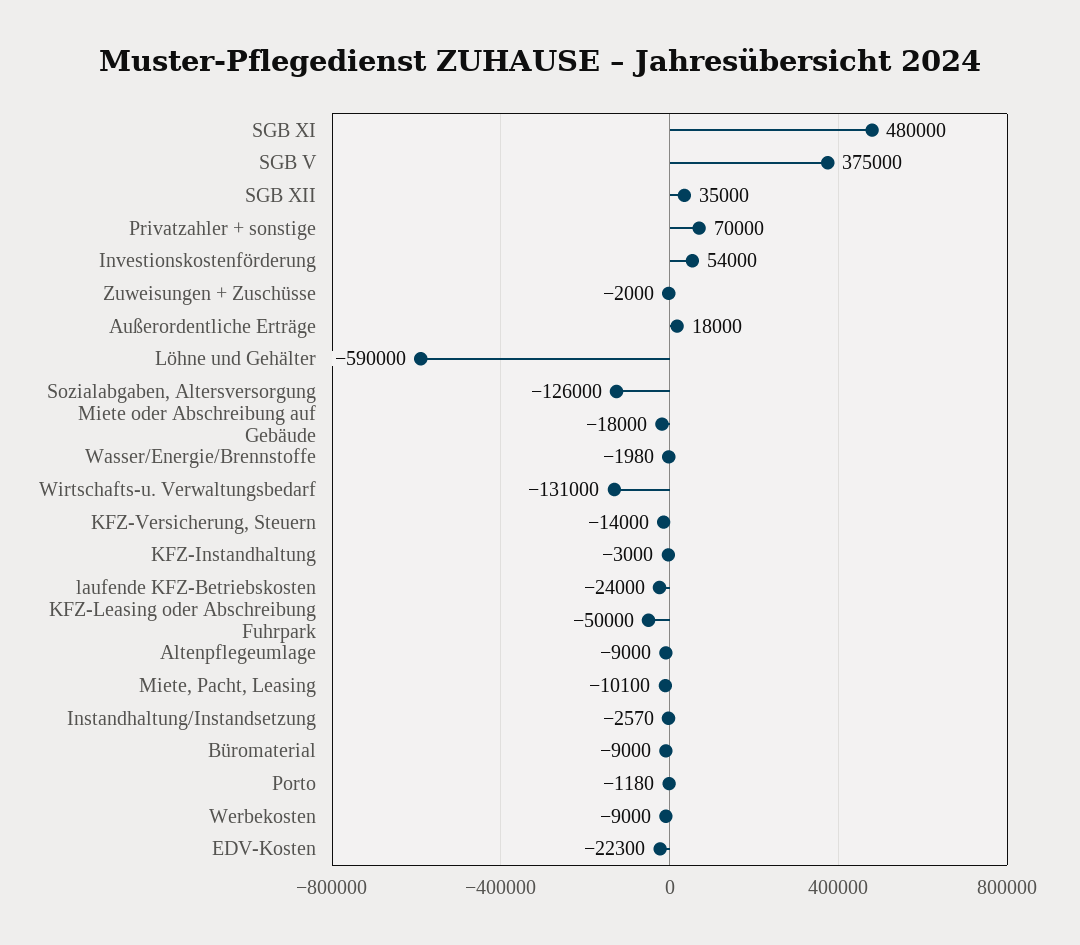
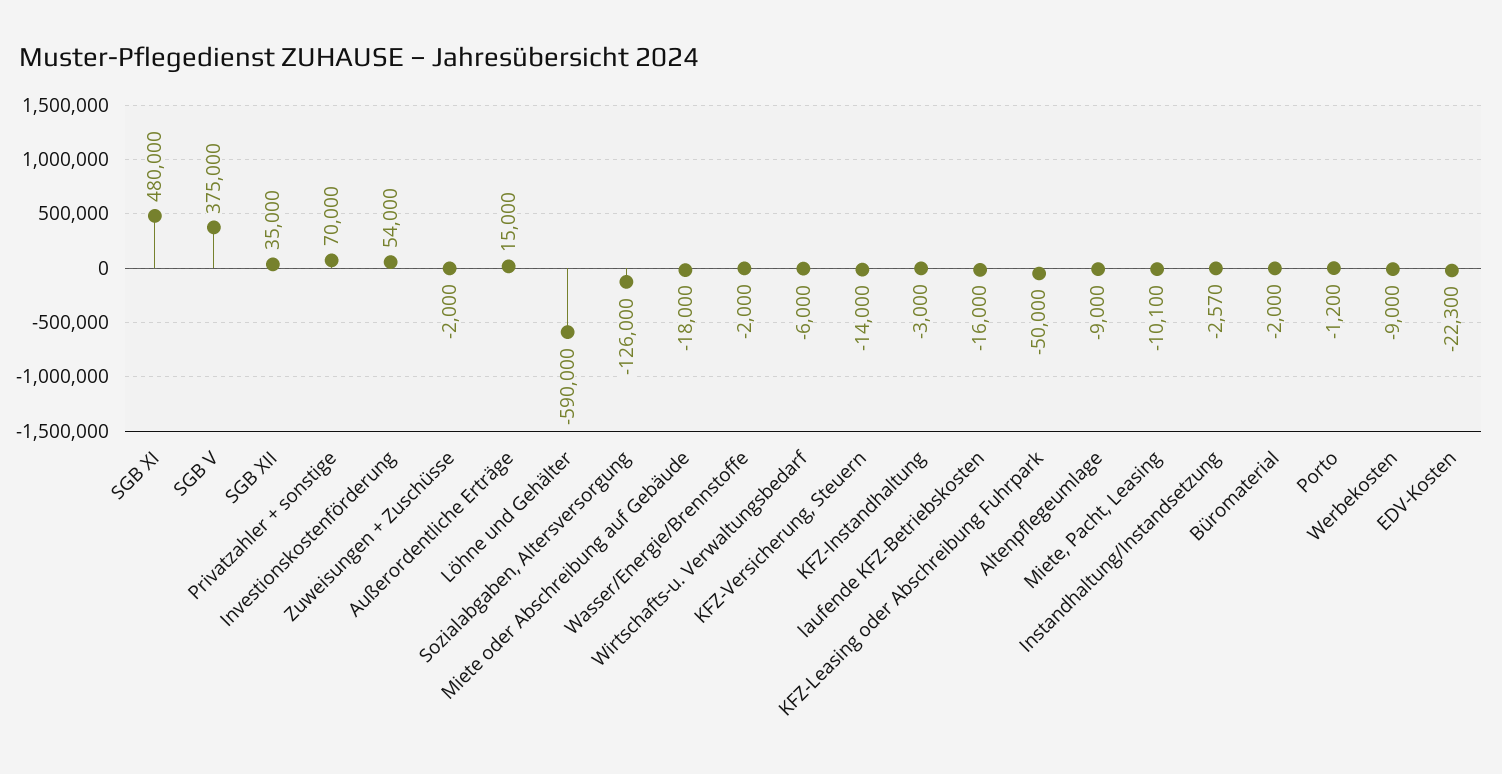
  {
    "SGB XI": 480000,
    "SGB V": 375000,
    "SGB XII": 35000,
    "Privatzahler + sonstige": 70000,
    "Investionskostenförderung": 54000,
    "Zuweisungen + Zuschüsse": -2000,
-   "Außerordentliche Erträge": 18000,
+   "Außerordentliche Erträge": 15000,
    "Löhne und Gehälter": -590000,
    "Sozialabgaben, Altersversorgung": -126000,
    "Miete oder Abschreibung auf Gebäude": -18000,
-   "Wasser/Energie/Brennstoffe": -1980,
+   "Wasser/Energie/Brennstoffe": -2000,
-   "Wirtschafts-u. Verwaltungsbedarf": -131000,
+   "Wirtschafts-u. Verwaltungsbedarf": -6000,
    "KFZ-Versicherung, Steuern": -14000,
    "KFZ-Instandhaltung": -3000,
-   "laufende KFZ-Betriebskosten": -24000,
+   "laufende KFZ-Betriebskosten": -16000,
    "KFZ-Leasing oder Abschreibung Fuhrpark": -50000,
    "Altenpflegeumlage": -9000,
    "Miete, Pacht, Leasing": -10100,
    "Instandhaltung/Instandsetzung": -2570,
-   "Büromaterial": -9000,
+   "Büromaterial": -2000,
-   "Porto": -1180,
+   "Porto": -1200,
    "Werbekosten": -9000,
    "EDV-Kosten": -22300
  }

